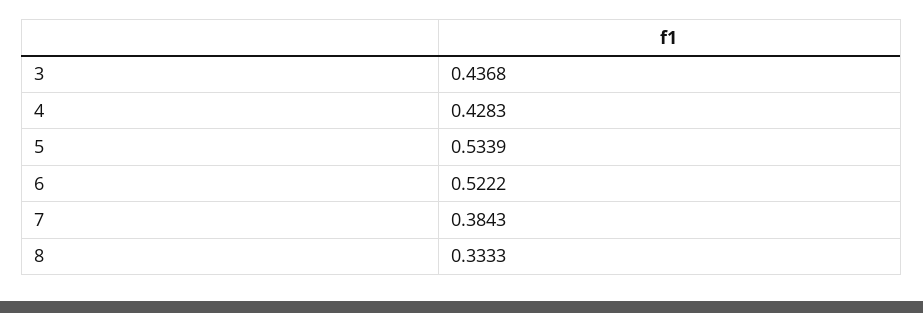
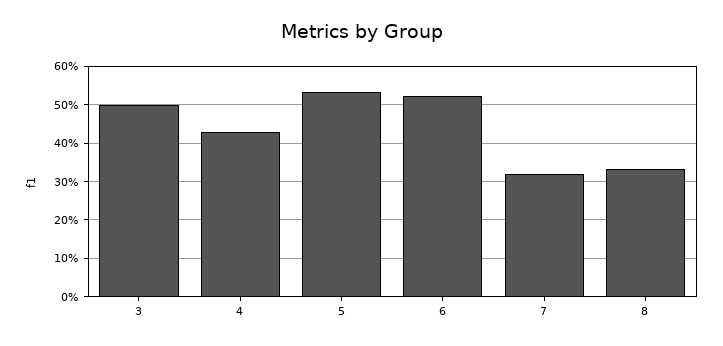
  {
-   "3": 0.4368,
+   "3": 0.5,
    "4": 0.4283,
    "5": 0.5339,
    "6": 0.5222,
-   "7": 0.3843,
+   "7": 0.32,
    "8": 0.3333
  }

